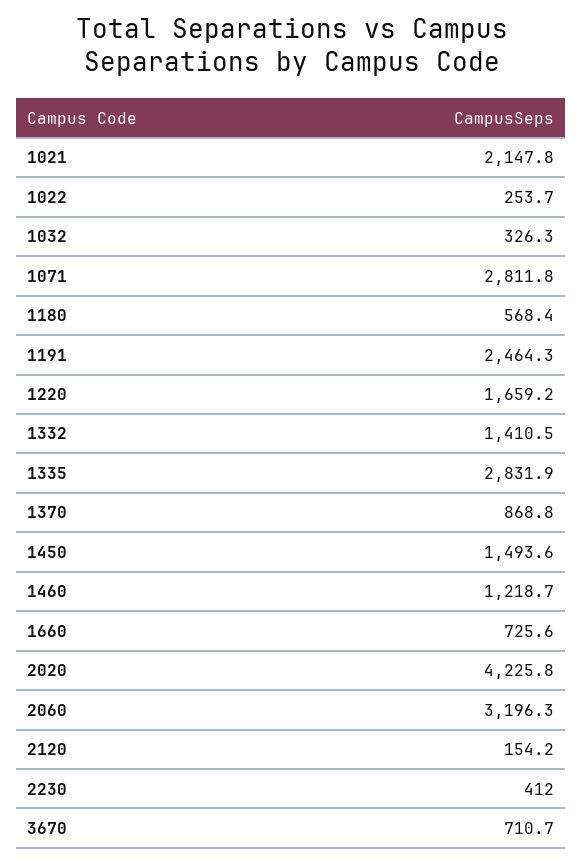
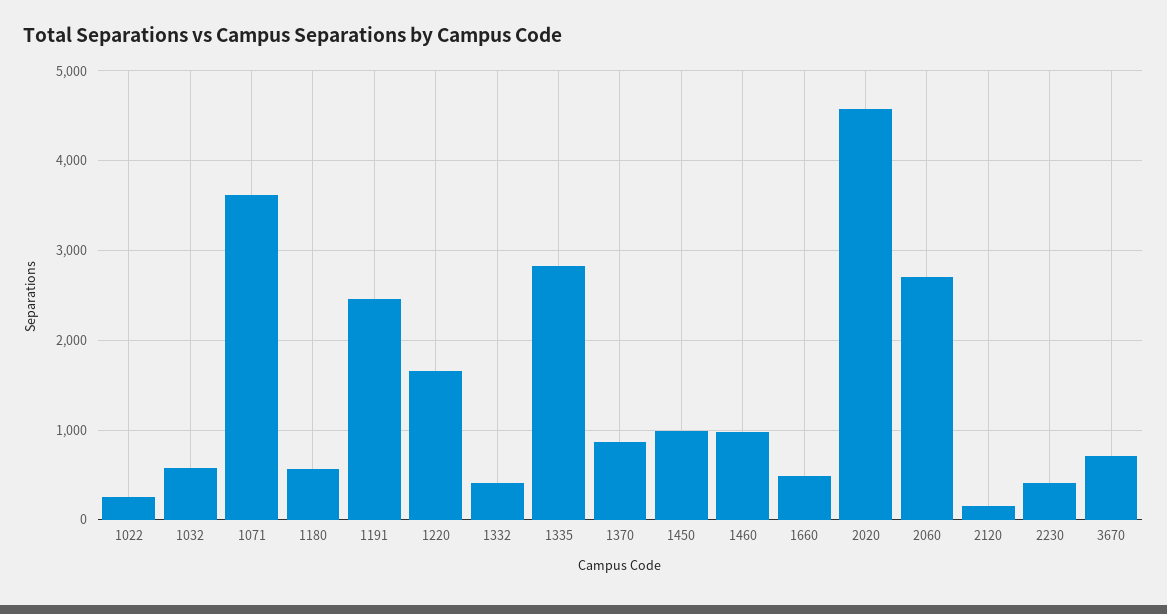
  {
-   "1021": 2147.8,
    "1022": 253.7,
-   "1032": 326.3,
+   "1032": 600,
-   "1071": 2811.8,
+   "1071": 3600,
    "1180": 568.4,
    "1191": 2464.3,
    "1220": 1659.2,
-   "1332": 1410.5,
+   "1332": 400,
    "1335": 2831.9,
    "1370": 868.8,
-   "1450": 1493.6,
+   "1450": 1000,
-   "1460": 1218.7,
+   "1460": 1000,
-   "1660": 725.6,
+   "1660": 500,
-   "2020": 4225.8,
+   "2020": 4600,
-   "2060": 3196.3,
+   "2060": 2700,
    "2120": 154.2,
    "2230": 412,
    "3670": 710.7
  }

